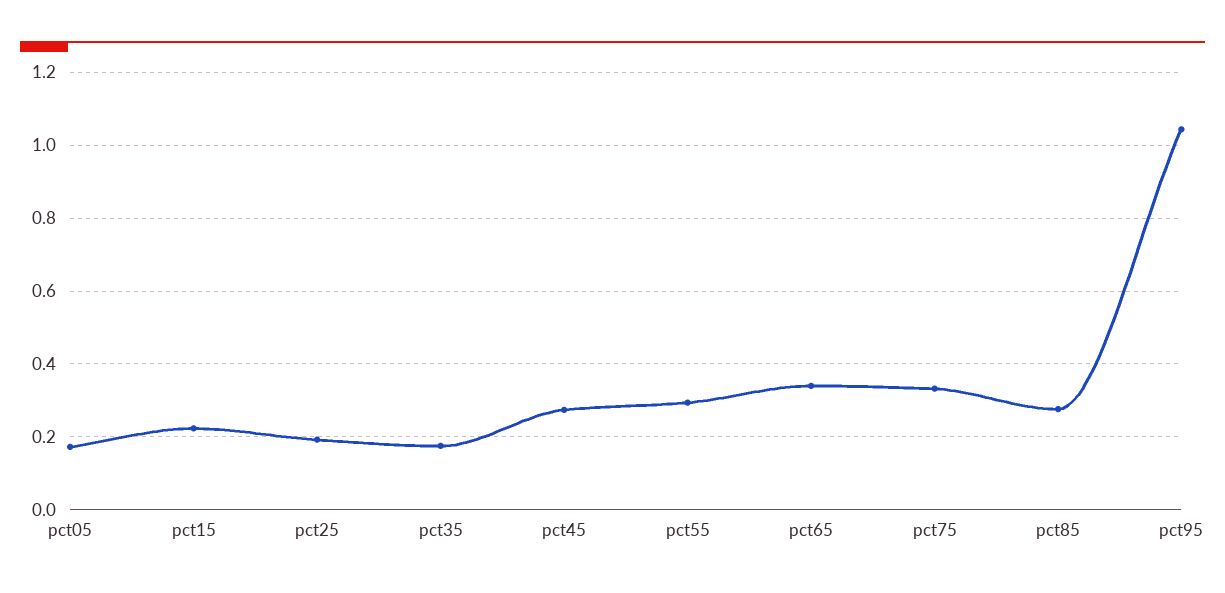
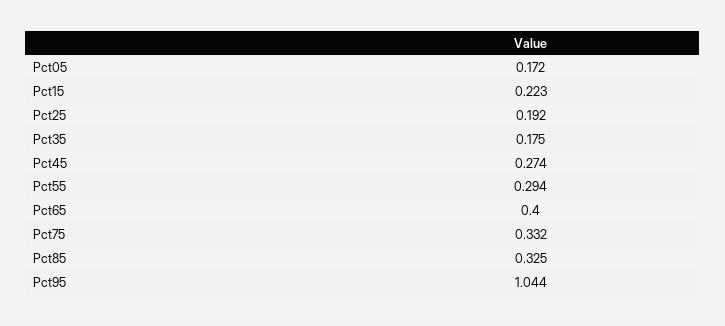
  {
    "pct05": 0.172,
    "pct15": 0.223,
    "pct25": 0.192,
    "pct35": 0.175,
    "pct45": 0.274,
    "pct55": 0.294,
-   "pct65": 0.34,
+   "pct65": 0.4,
    "pct75": 0.332,
-   "pct85": 0.28,
+   "pct85": 0.325,
    "pct95": 1.044
  }

